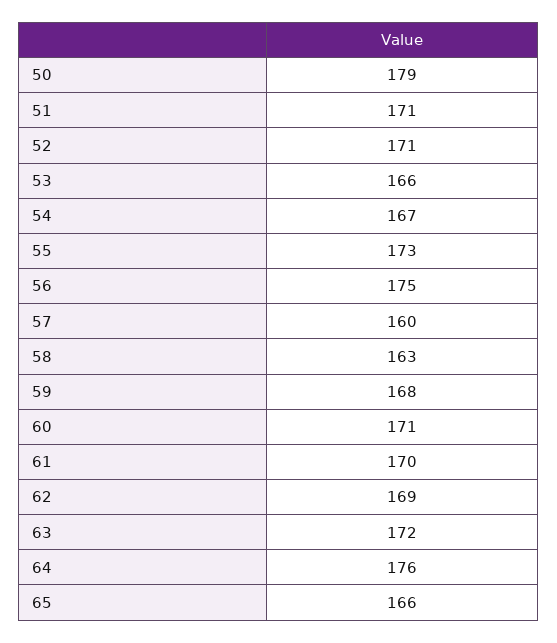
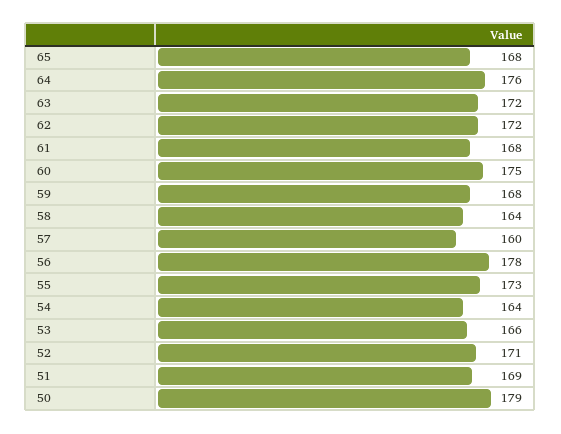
  {
    "50": 179,
-   "51": 171,
+   "51": 169,
    "52": 171,
    "53": 166,
-   "54": 167,
+   "54": 164,
    "55": 173,
-   "56": 175,
+   "56": 178,
    "57": 160,
-   "58": 163,
+   "58": 164,
    "59": 168,
-   "60": 171,
+   "60": 175,
-   "61": 170,
+   "61": 168,
-   "62": 169,
+   "62": 172,
    "63": 172,
    "64": 176,
-   "65": 166
+   "65": 168
  }

